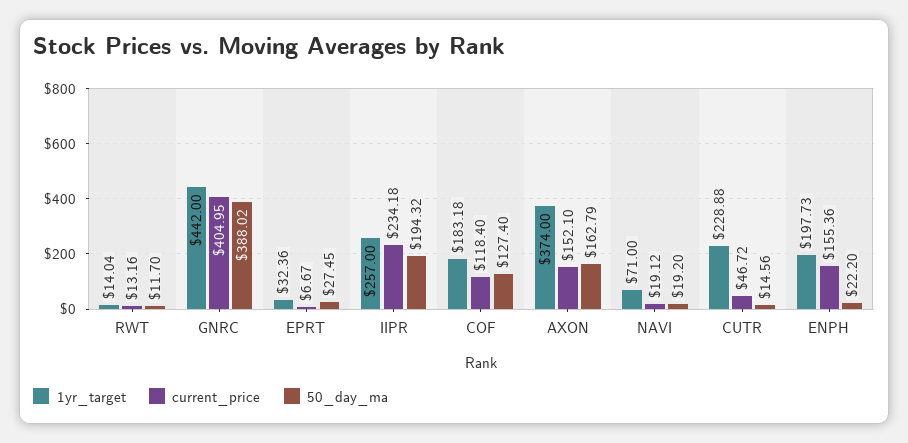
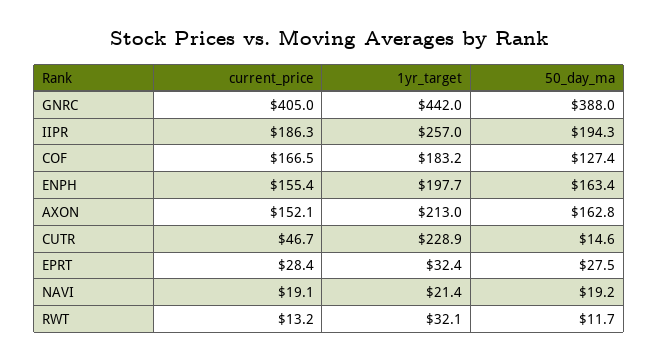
  {
    "1yr_target": {
-     "RWT": 14.04,
+     "RWT": 32.1,
      "GNRC": 442,
      "EPRT": 32.36,
      "IIPR": 257,
      "COF": 183.18,
-     "AXON": 374,
+     "AXON": 213,
-     "NAVI": 71,
+     "NAVI": 21.4,
      "CUTR": 228.88,
      "ENPH": 197.73
    },
    "current_price": {
      "RWT": 13.16,
      "GNRC": 404.95,
-     "EPRT": 6.67,
+     "EPRT": 28.4,
-     "IIPR": 234.18,
+     "IIPR": 186.3,
-     "COF": 118.4,
+     "COF": 166.5,
      "AXON": 152.1,
      "NAVI": 19.12,
      "CUTR": 46.72,
      "ENPH": 155.36
    },
    "50_day_ma": {
      "RWT": 11.7,
      "GNRC": 388.02,
      "EPRT": 27.45,
      "IIPR": 194.32,
      "COF": 127.4,
      "AXON": 162.79,
      "NAVI": 19.2,
      "CUTR": 14.56,
-     "ENPH": 22.2
+     "ENPH": 163.4
    }
  }

